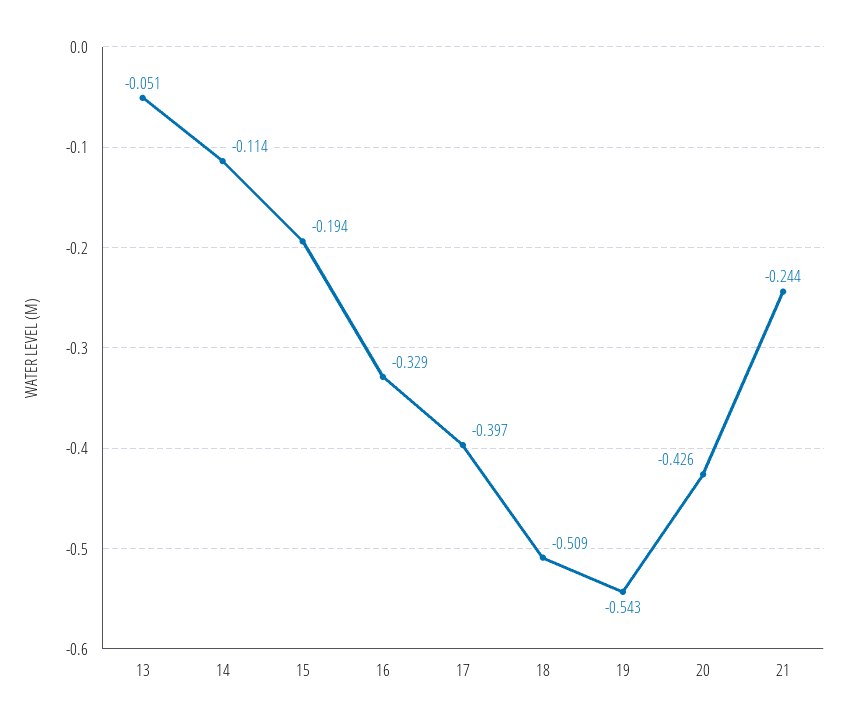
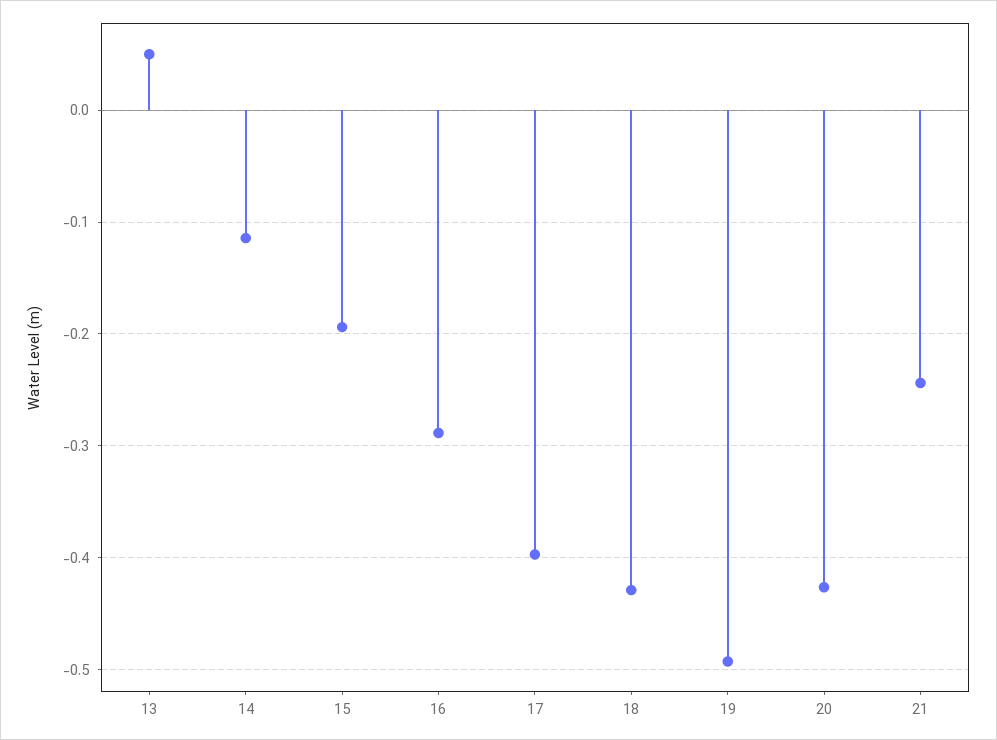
  {
-   "13": -0.051,
+   "13": 0.05,
    "14": -0.114,
    "15": -0.194,
-   "16": -0.329,
+   "16": -0.29,
    "17": -0.397,
-   "18": -0.509,
+   "18": -0.43,
-   "19": -0.543,
+   "19": -0.49,
    "20": -0.426,
    "21": -0.244
  }

